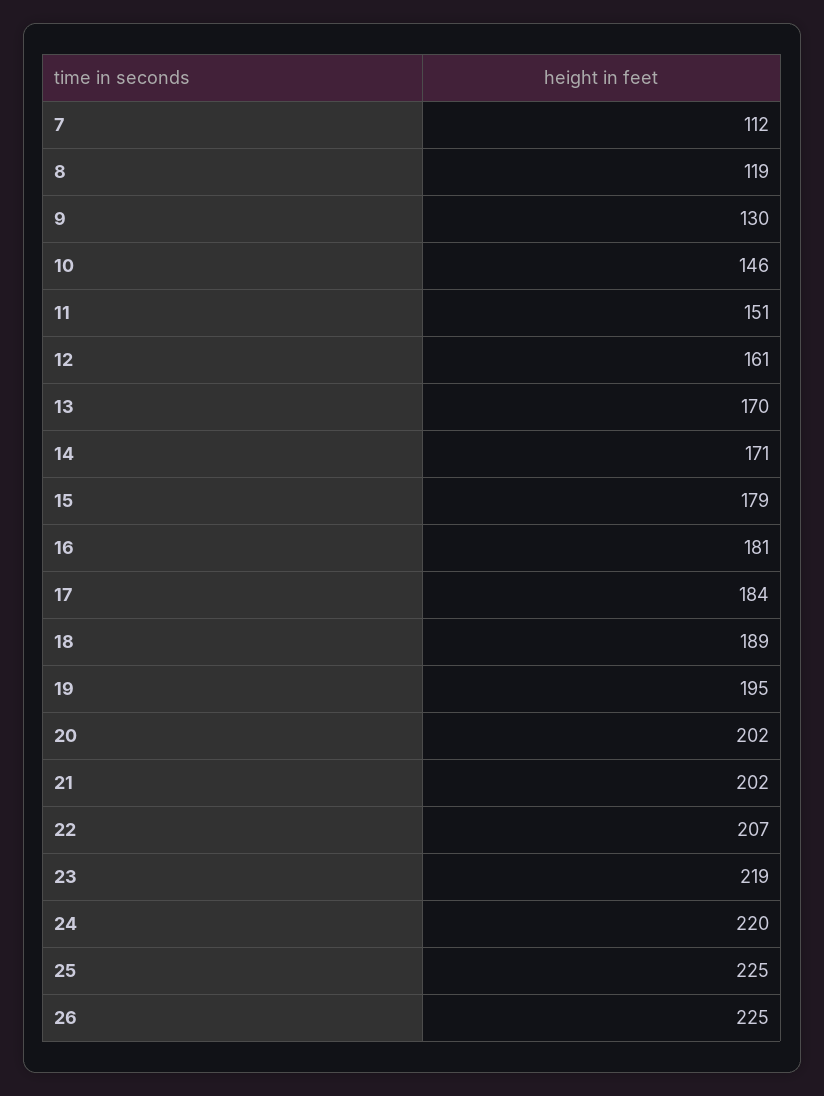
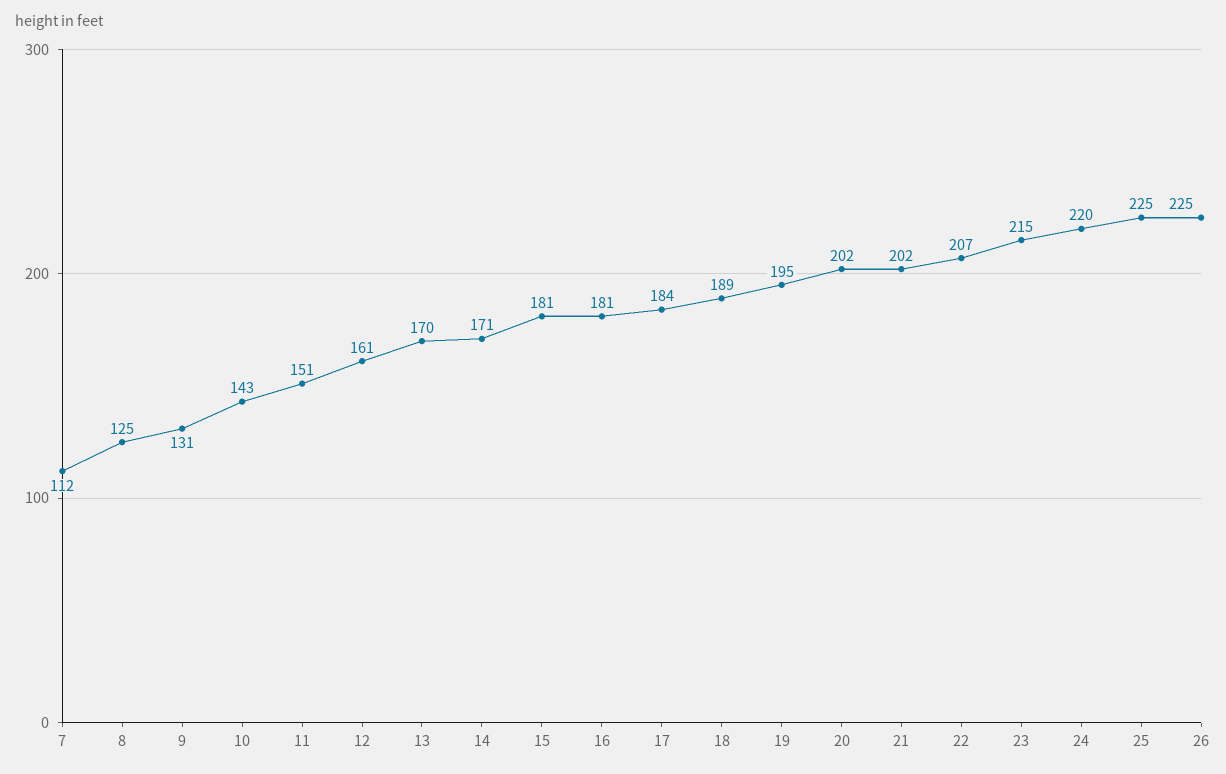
  {
    "7": 112,
-   "8": 119,
+   "8": 125,
-   "9": 130,
+   "9": 131,
-   "10": 146,
+   "10": 143,
    "11": 151,
    "12": 161,
    "13": 170,
    "14": 171,
-   "15": 179,
+   "15": 181,
    "16": 181,
    "17": 184,
    "18": 189,
    "19": 195,
    "20": 202,
    "21": 202,
    "22": 207,
-   "23": 219,
+   "23": 215,
    "24": 220,
    "25": 225,
    "26": 225
  }

